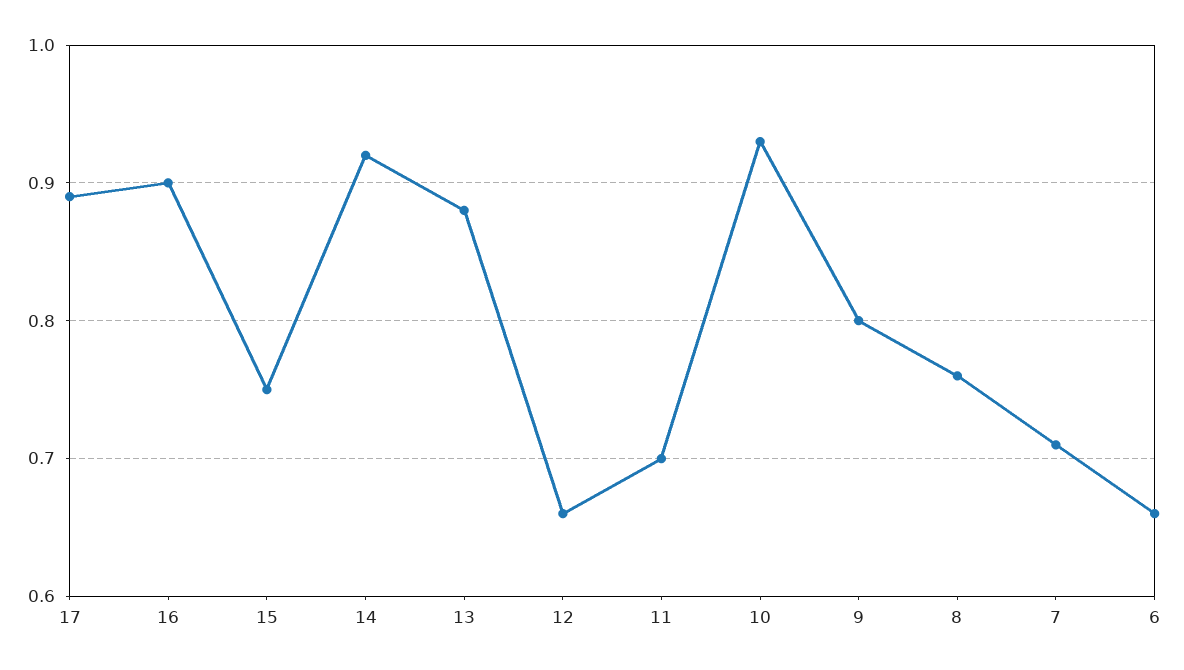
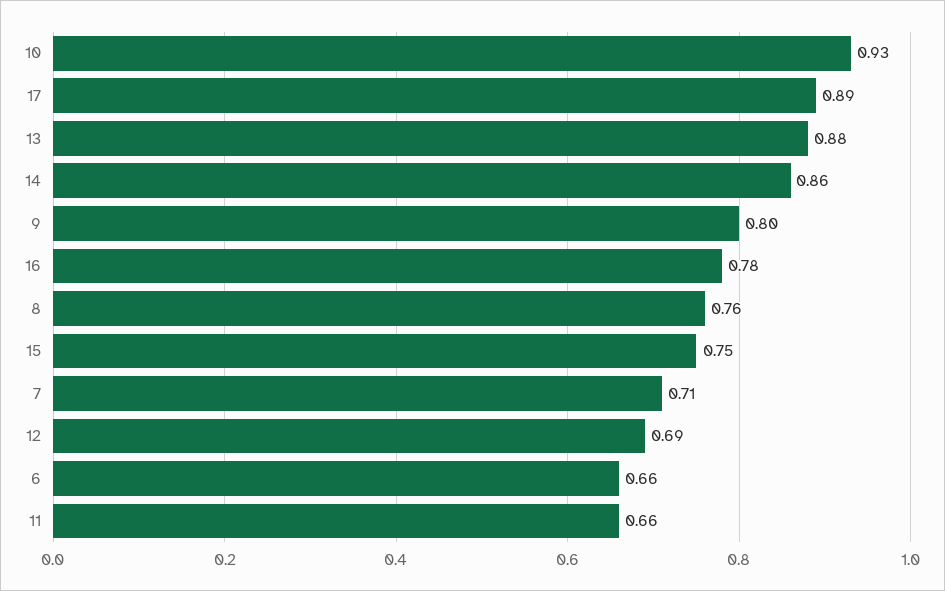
  {
    "17": 0.89,
-   "16": 0.9,
+   "16": 0.78,
    "15": 0.75,
-   "14": 0.92,
+   "14": 0.86,
    "13": 0.88,
-   "12": 0.66,
+   "12": 0.69,
-   "11": 0.7,
+   "11": 0.66,
    "10": 0.93,
    "9": 0.8,
    "8": 0.76,
    "7": 0.71,
    "6": 0.66
  }

